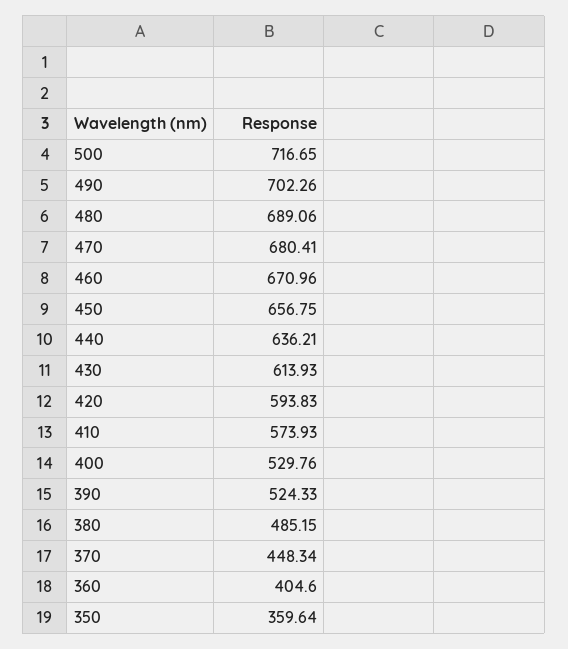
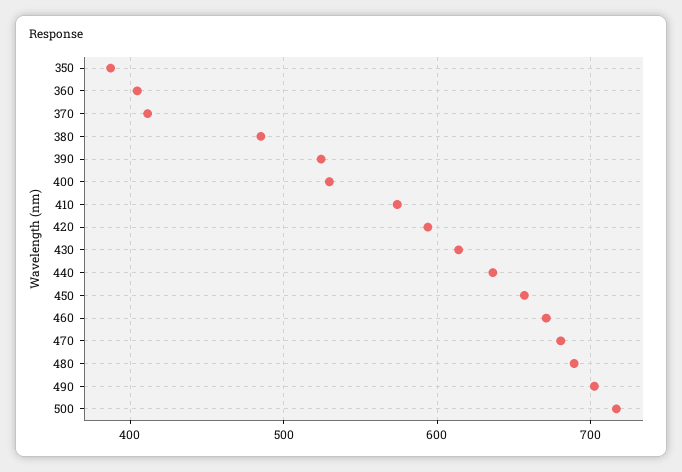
  {
    "500": 716.65,
    "490": 702.26,
    "480": 689.06,
    "470": 680.41,
    "460": 670.96,
    "450": 656.75,
    "440": 636.21,
    "430": 613.93,
    "420": 593.83,
    "410": 573.93,
    "400": 529.76,
    "390": 524.33,
    "380": 485.15,
-   "370": 448.34,
+   "370": 410,
    "360": 404.6,
-   "350": 359.64
+   "350": 390
  }

